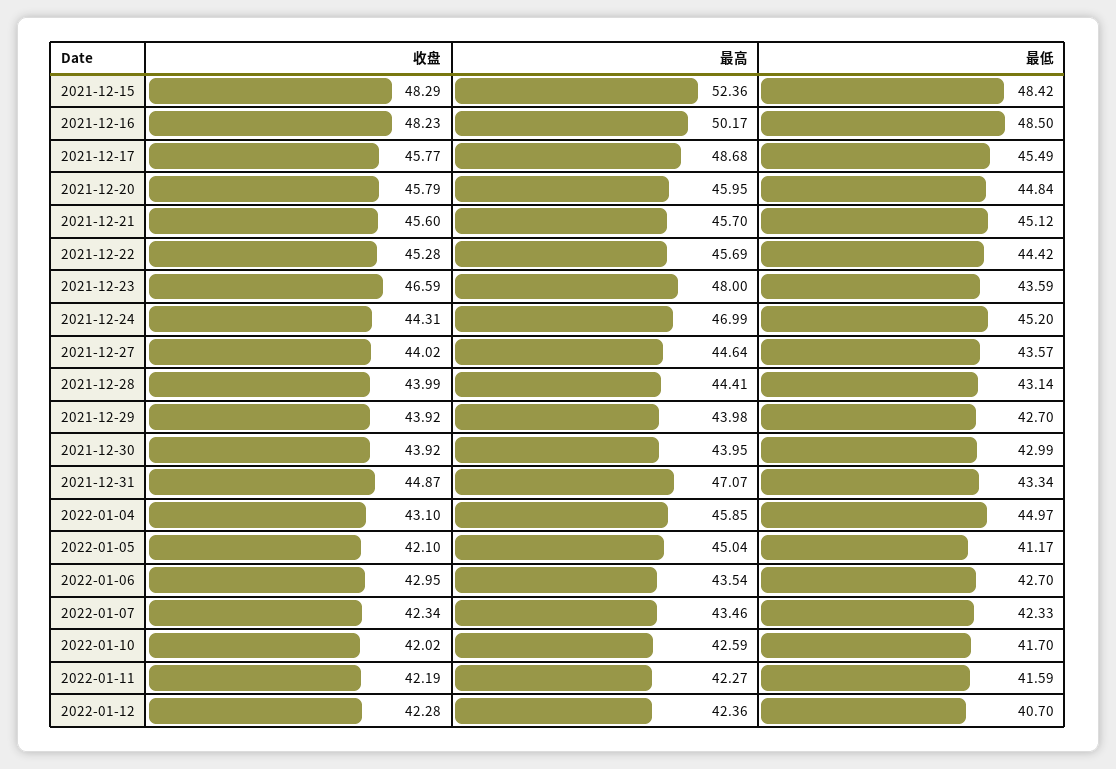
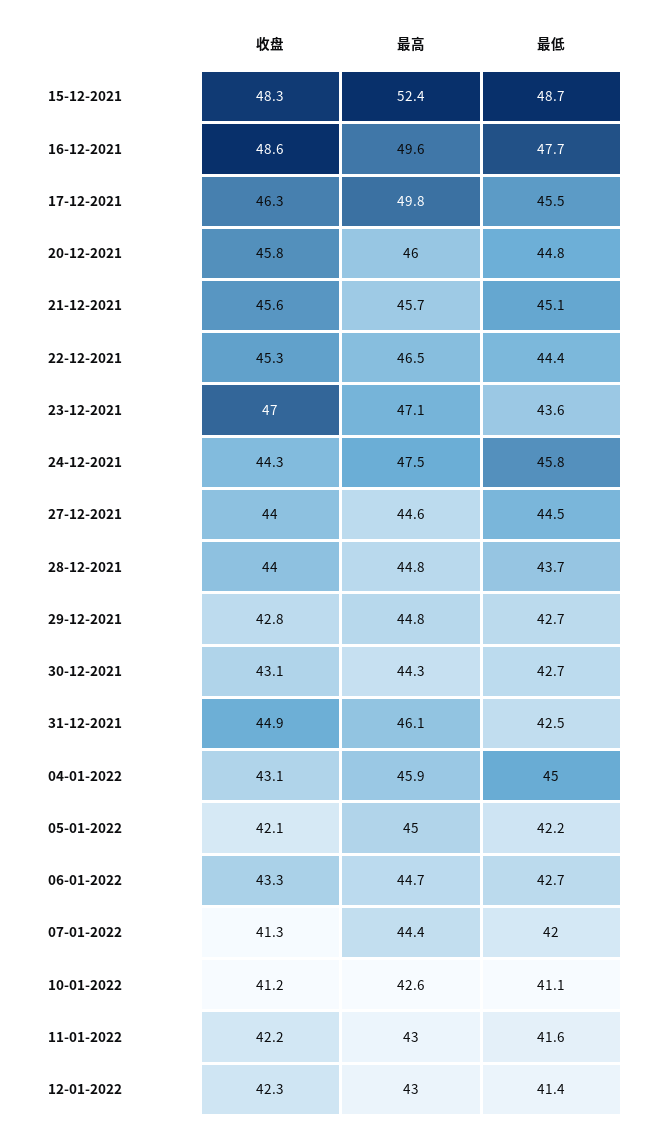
  {
    "收盘": {
      "2021-12-15": 48.29,
-     "2021-12-16": 48.23,
+     "2021-12-16": 48.6,
-     "2021-12-17": 45.77,
+     "2021-12-17": 46.3,
      "2021-12-20": 45.79,
      "2021-12-21": 45.6,
      "2021-12-22": 45.28,
-     "2021-12-23": 46.59,
+     "2021-12-23": 47,
      "2021-12-24": 44.31,
      "2021-12-27": 44.02,
      "2021-12-28": 43.99,
-     "2021-12-29": 43.92,
+     "2021-12-29": 42.8,
-     "2021-12-30": 43.92,
+     "2021-12-30": 43.1,
      "2021-12-31": 44.87,
      "2022-01-04": 43.1,
      "2022-01-05": 42.1,
-     "2022-01-06": 42.95,
+     "2022-01-06": 43.3,
-     "2022-01-07": 42.34,
+     "2022-01-07": 41.3,
-     "2022-01-10": 42.02,
+     "2022-01-10": 41.2,
      "2022-01-11": 42.19,
      "2022-01-12": 42.28
    },
    "最高": {
      "2021-12-15": 52.36,
-     "2021-12-16": 50.17,
+     "2021-12-16": 49.6,
-     "2021-12-17": 48.68,
+     "2021-12-17": 49.8,
      "2021-12-20": 45.95,
      "2021-12-21": 45.7,
-     "2021-12-22": 45.69,
+     "2021-12-22": 46.5,
-     "2021-12-23": 48,
+     "2021-12-23": 47.1,
-     "2021-12-24": 46.99,
+     "2021-12-24": 47.5,
      "2021-12-27": 44.64,
-     "2021-12-28": 44.41,
+     "2021-12-28": 44.8,
-     "2021-12-29": 43.98,
+     "2021-12-29": 44.8,
-     "2021-12-30": 43.95,
+     "2021-12-30": 44.3,
-     "2021-12-31": 47.07,
+     "2021-12-31": 46.1,
      "2022-01-04": 45.85,
      "2022-01-05": 45.04,
-     "2022-01-06": 43.54,
+     "2022-01-06": 44.7,
-     "2022-01-07": 43.46,
+     "2022-01-07": 44.4,
      "2022-01-10": 42.59,
-     "2022-01-11": 42.27,
+     "2022-01-11": 43,
-     "2022-01-12": 42.36
+     "2022-01-12": 43
    },
    "最低": {
-     "2021-12-15": 48.42,
+     "2021-12-15": 48.7,
-     "2021-12-16": 48.5,
+     "2021-12-16": 47.7,
      "2021-12-17": 45.49,
      "2021-12-20": 44.84,
      "2021-12-21": 45.12,
      "2021-12-22": 44.42,
      "2021-12-23": 43.59,
-     "2021-12-24": 45.2,
+     "2021-12-24": 45.8,
-     "2021-12-27": 43.57,
+     "2021-12-27": 44.5,
-     "2021-12-28": 43.14,
+     "2021-12-28": 43.7,
      "2021-12-29": 42.7,
-     "2021-12-30": 42.99,
+     "2021-12-30": 42.7,
-     "2021-12-31": 43.34,
+     "2021-12-31": 42.5,
      "2022-01-04": 44.97,
-     "2022-01-05": 41.17,
+     "2022-01-05": 42.2,
      "2022-01-06": 42.7,
-     "2022-01-07": 42.33,
+     "2022-01-07": 42,
-     "2022-01-10": 41.7,
+     "2022-01-10": 41.1,
      "2022-01-11": 41.59,
-     "2022-01-12": 40.7
+     "2022-01-12": 41.4
    }
  }

